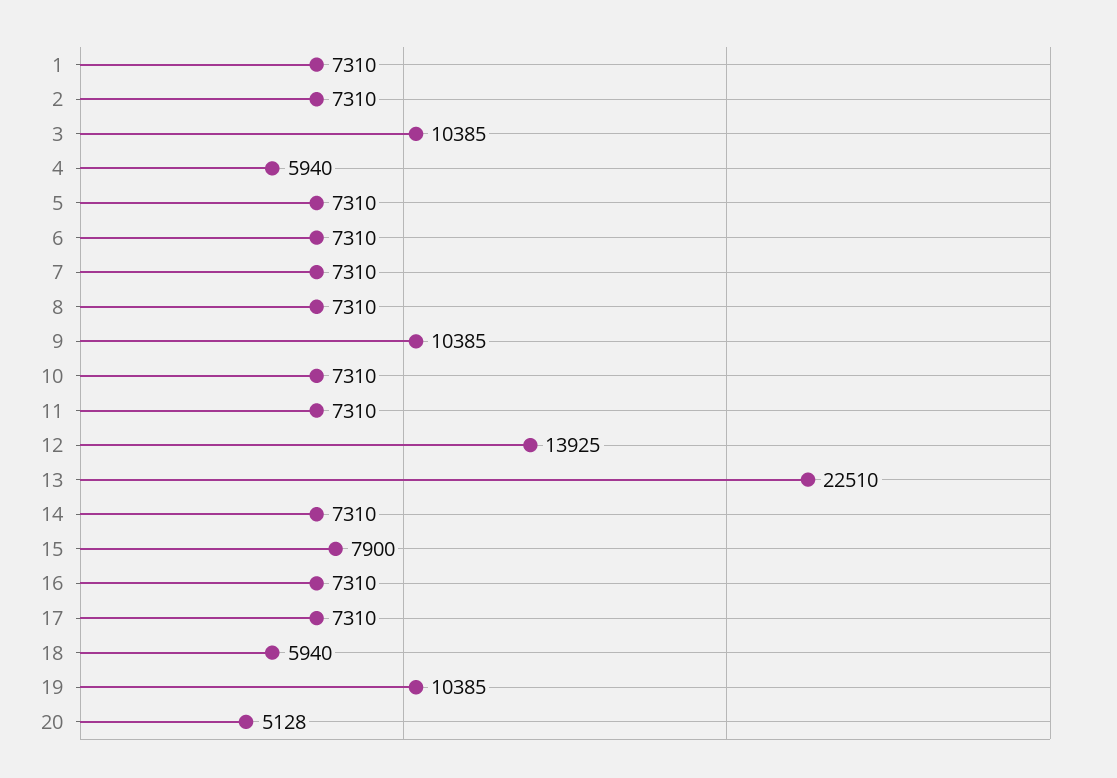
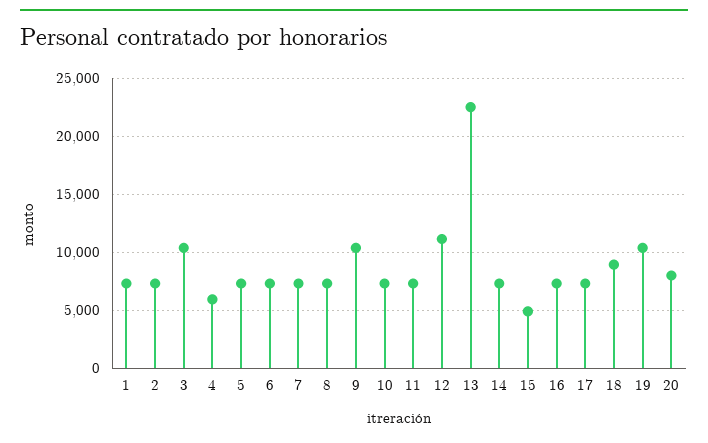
  {
    "1": 7310,
    "2": 7310,
    "3": 10385,
    "4": 5940,
    "5": 7310,
    "6": 7310,
    "7": 7310,
    "8": 7310,
    "9": 10385,
    "10": 7310,
    "11": 7310,
-   "12": 13925,
+   "12": 11000,
    "13": 22510,
    "14": 7310,
-   "15": 7900,
+   "15": 5000,
    "16": 7310,
    "17": 7310,
-   "18": 5940,
+   "18": 9000,
    "19": 10385,
-   "20": 5128
+   "20": 8000
  }

